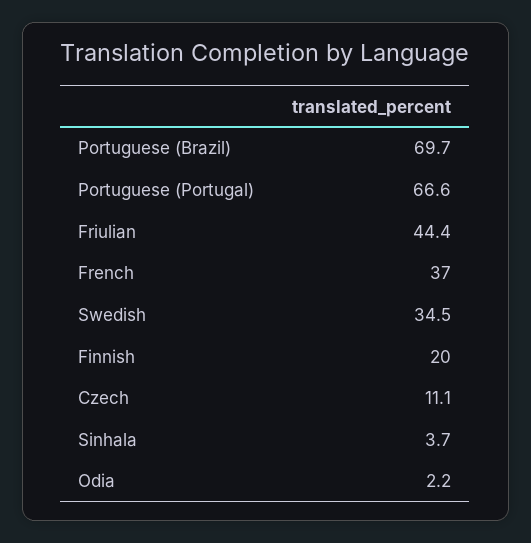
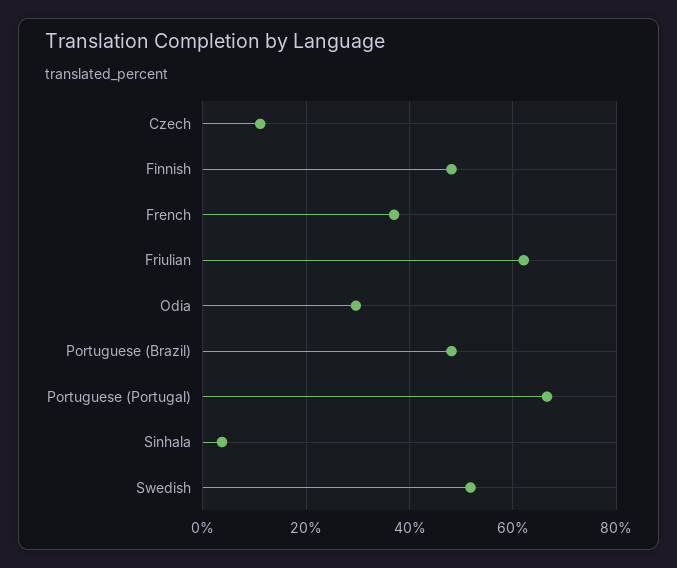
  {
-   "Portuguese (Brazil)": 69.7,
+   "Portuguese (Brazil)": 48,
    "Portuguese (Portugal)": 66.6,
-   "Friulian": 44.4,
+   "Friulian": 62,
    "French": 37,
-   "Swedish": 34.5,
+   "Swedish": 52,
-   "Finnish": 20,
+   "Finnish": 48,
    "Czech": 11.1,
    "Sinhala": 3.7,
-   "Odia": 2.2
+   "Odia": 30
  }

